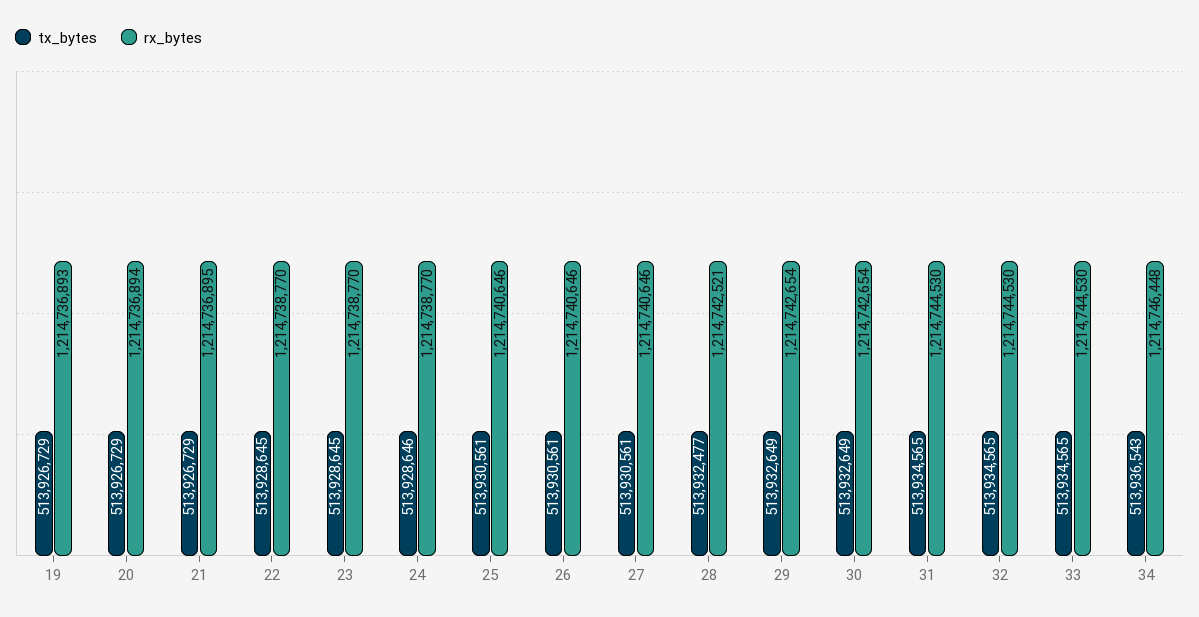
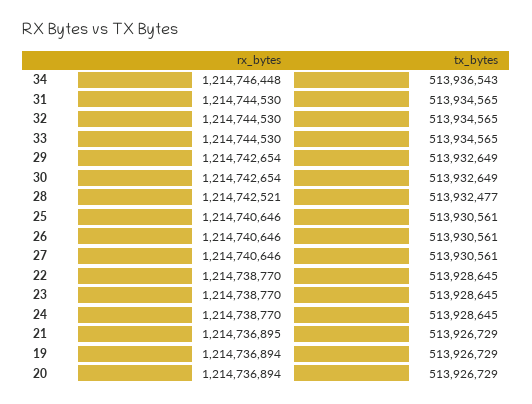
  {
    "tx_bytes": {
      "19": 513926729,
      "20": 513926729,
      "21": 513926729,
      "22": 513928645,
      "23": 513928645,
-     "24": 513928646,
+     "24": 513928645,
      "25": 513930561,
      "26": 513930561,
      "27": 513930561,
      "28": 513932477,
      "29": 513932649,
      "30": 513932649,
      "31": 513934565,
      "32": 513934565,
      "33": 513934565,
      "34": 513936543
    },
    "rx_bytes": {
-     "19": 1214736893,
+     "19": 1214736894,
      "20": 1214736894,
      "21": 1214736895,
      "22": 1214738770,
      "23": 1214738770,
      "24": 1214738770,
      "25": 1214740646,
      "26": 1214740646,
      "27": 1214740646,
      "28": 1214742521,
      "29": 1214742654,
      "30": 1214742654,
      "31": 1214744530,
      "32": 1214744530,
      "33": 1214744530,
      "34": 1214746448
    }
  }

